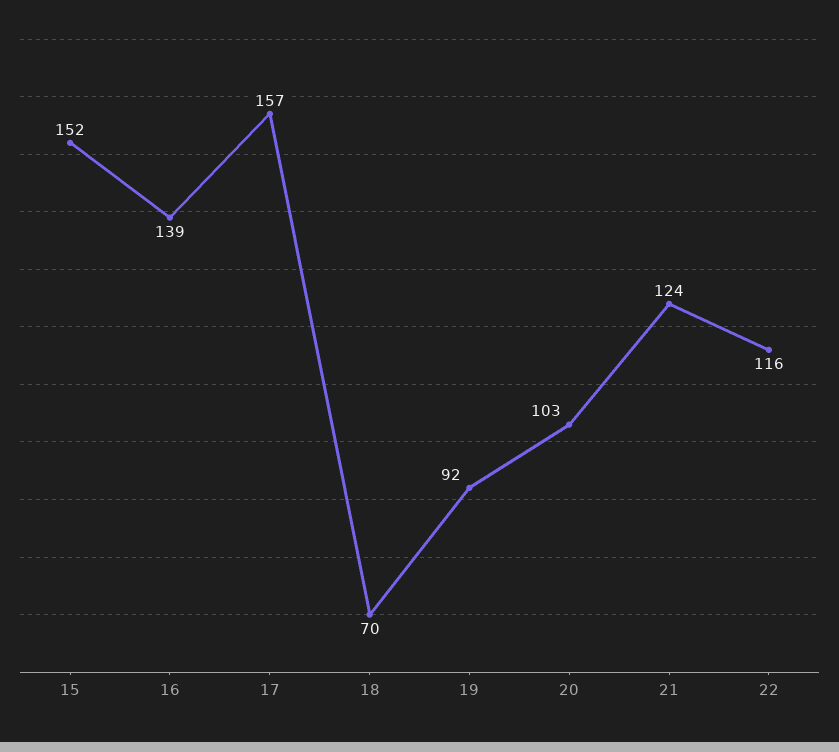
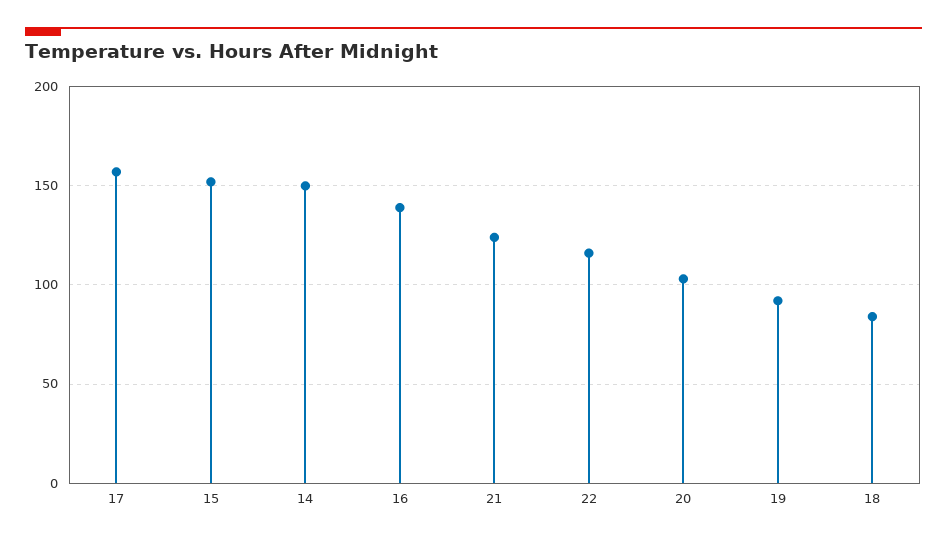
  {
    "15": 152,
    "16": 139,
    "17": 157,
-   "18": 70,
+   "18": 85,
    "19": 92,
    "20": 103,
    "21": 124,
-   "22": 116
+   "22": 116,
+   "14": 150
  }

